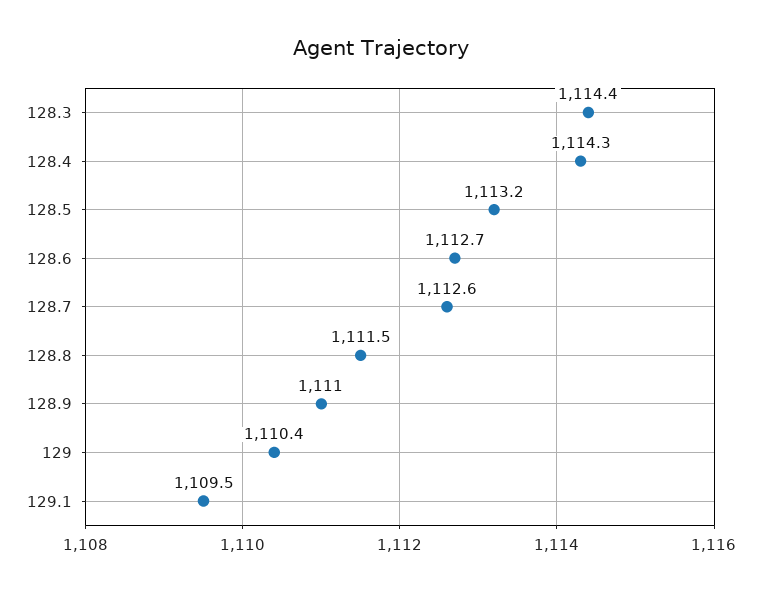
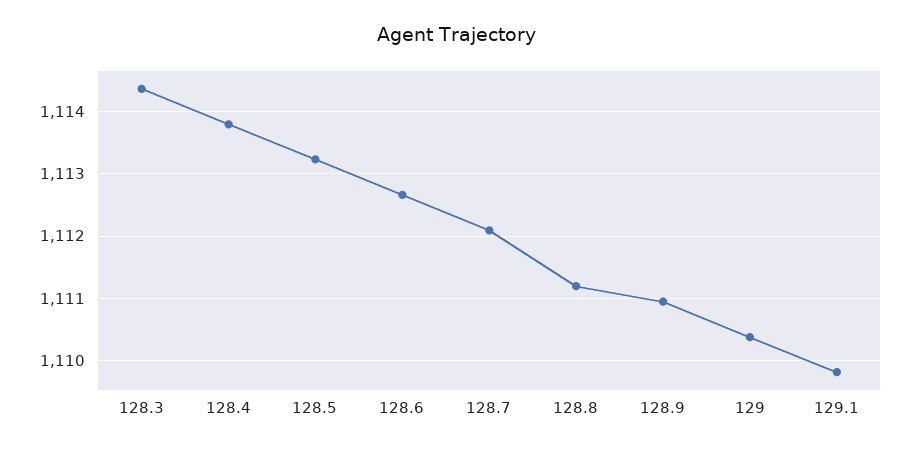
  {
    "128.3": 1114.4,
-   "128.4": 1114.3,
+   "128.4": 1113.8,
    "128.5": 1113.2,
    "128.6": 1112.7,
-   "128.7": 1112.6,
+   "128.7": 1112.1,
-   "128.8": 1111.5,
+   "128.8": 1111.2,
    "128.9": 1111,
    "129": 1110.4,
-   "129.1": 1109.5
+   "129.1": 1109.8
  }

